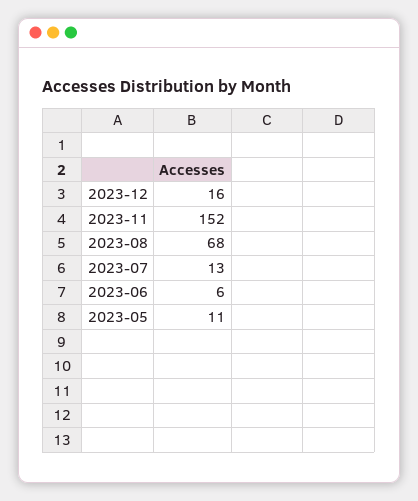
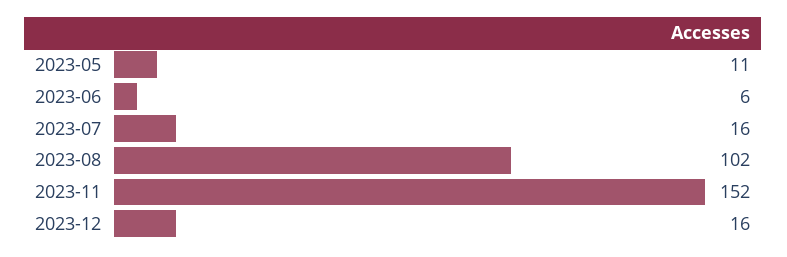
  {
    "2023-12": 16,
    "2023-11": 152,
-   "2023-08": 68,
+   "2023-08": 102,
-   "2023-07": 13,
+   "2023-07": 16,
    "2023-06": 6,
    "2023-05": 11
  }

